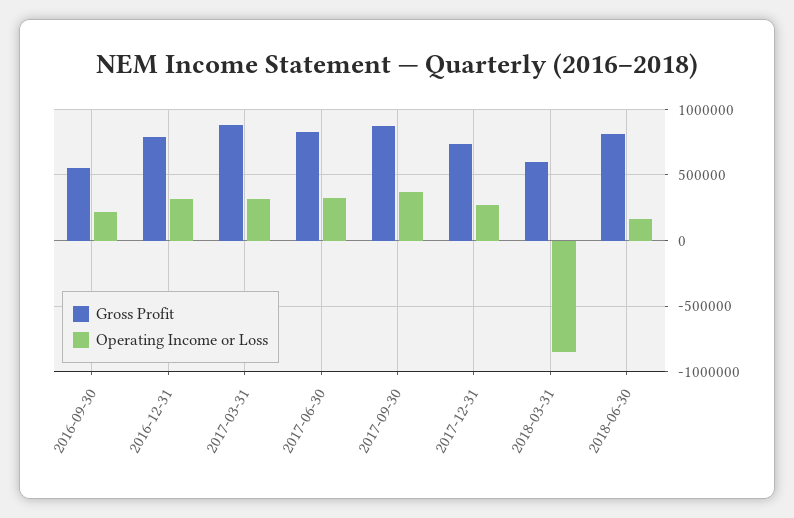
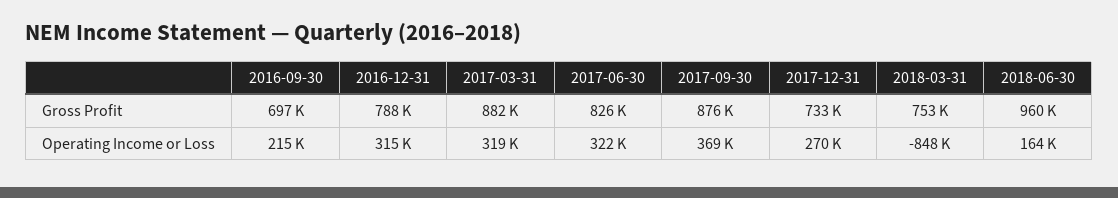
  {
    "Gross Profit": {
-     "2016-09-30": 550000,
+     "2016-09-30": 697000,
      "2016-12-31": 788000,
      "2017-03-31": 882000,
      "2017-06-30": 826000,
      "2017-09-30": 876000,
      "2017-12-31": 733000,
-     "2018-03-31": 600000,
+     "2018-03-31": 753000,
-     "2018-06-30": 800000
+     "2018-06-30": 960000
    },
    "Operating Income or Loss": {
      "2016-09-30": 215000,
      "2016-12-31": 315000,
      "2017-03-31": 319000,
      "2017-06-30": 322000,
      "2017-09-30": 369000,
      "2017-12-31": 270000,
      "2018-03-31": -848000,
      "2018-06-30": 164000
    }
  }

